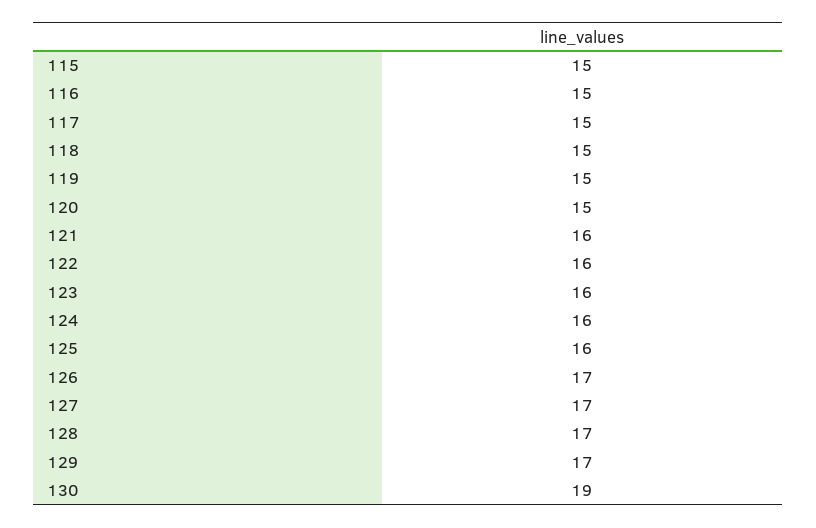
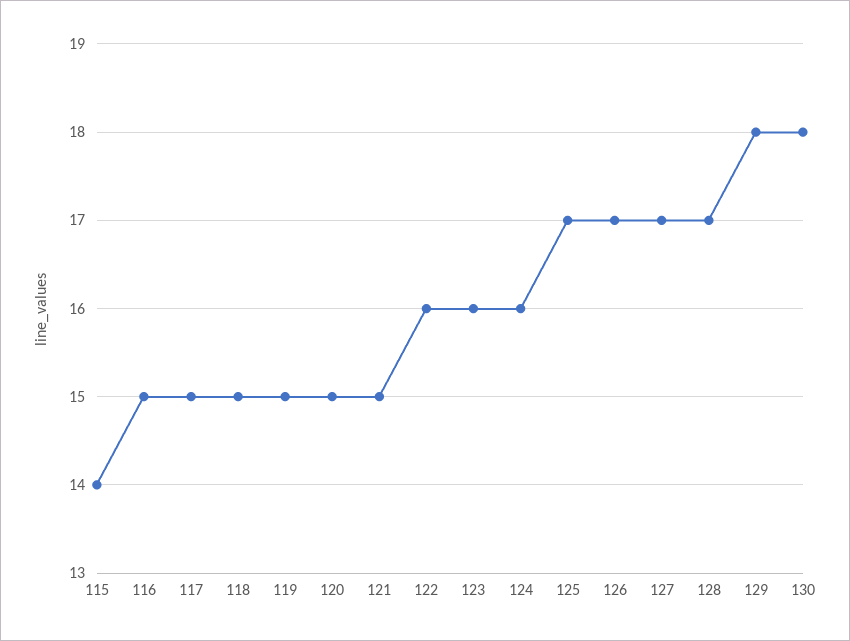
  {
-   "115": 15,
+   "115": 14,
    "116": 15,
    "117": 15,
    "118": 15,
    "119": 15,
    "120": 15,
-   "121": 16,
+   "121": 15,
    "122": 16,
    "123": 16,
    "124": 16,
-   "125": 16,
+   "125": 17,
    "126": 17,
    "127": 17,
    "128": 17,
-   "129": 17,
+   "129": 18,
-   "130": 19
+   "130": 18
  }

